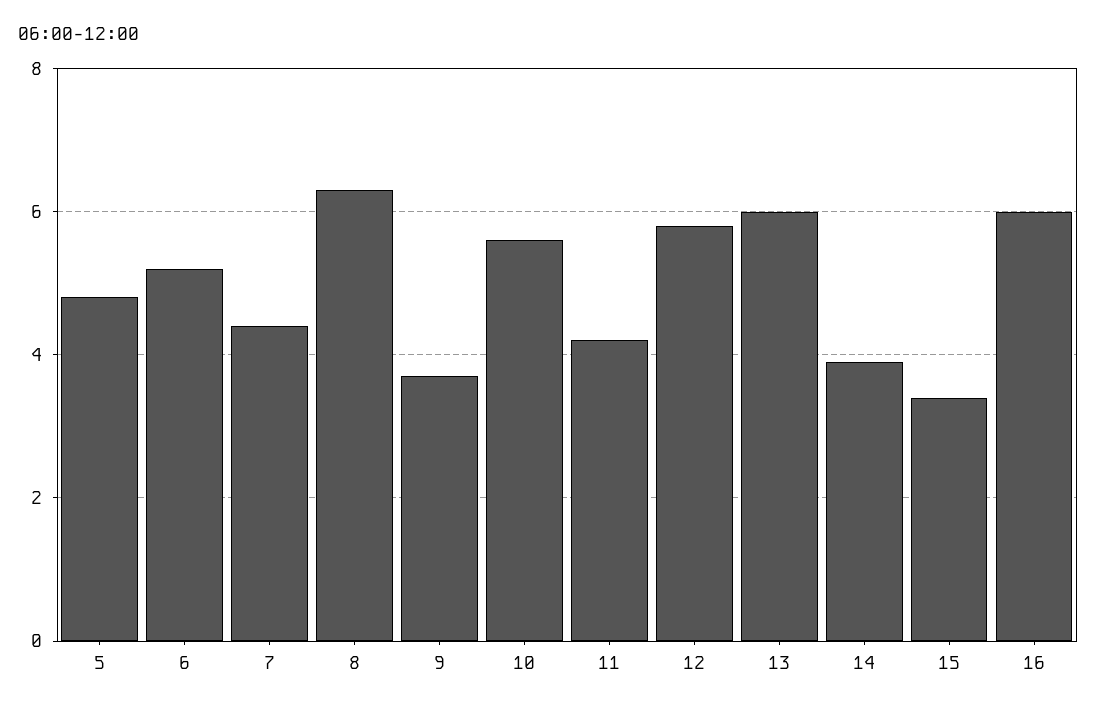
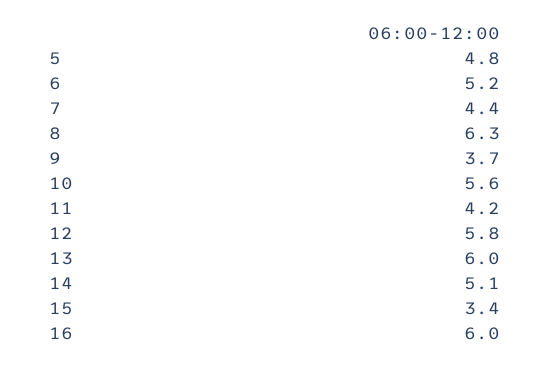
  {
    "5": 4.8,
    "6": 5.2,
    "7": 4.4,
    "8": 6.3,
    "9": 3.7,
    "10": 5.6,
    "11": 4.2,
    "12": 5.8,
    "13": 6,
-   "14": 4,
+   "14": 5.1,
    "15": 3.4,
    "16": 6
  }

